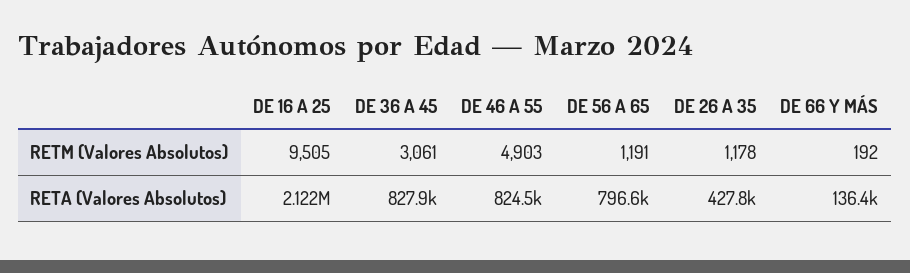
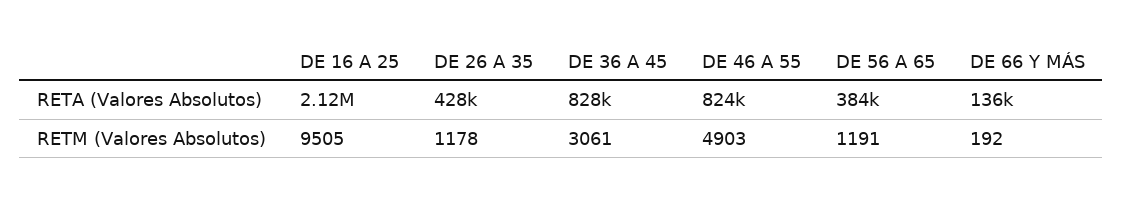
  {
    "DE 16 A 25": {
      "RETM (Valores Absolutos)": 9505,
      "RETA (Valores Absolutos)": 2122000
    },
    "DE 36 A 45": {
      "RETM (Valores Absolutos)": 3061,
      "RETA (Valores Absolutos)": 827900
    },
    "DE 46 A 55": {
      "RETM (Valores Absolutos)": 4903,
      "RETA (Valores Absolutos)": 824500
    },
    "DE 56 A 65": {
      "RETM (Valores Absolutos)": 1191,
-     "RETA (Valores Absolutos)": 796600
+     "RETA (Valores Absolutos)": 384000
    },
    "DE 26 A 35": {
      "RETM (Valores Absolutos)": 1178,
      "RETA (Valores Absolutos)": 427800
    },
    "DE 66 Y MÁS": {
      "RETM (Valores Absolutos)": 192,
      "RETA (Valores Absolutos)": 136400
    }
  }

